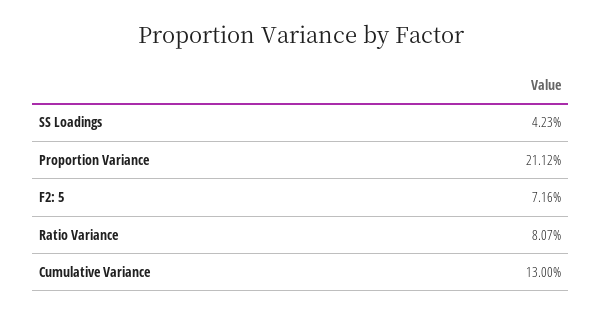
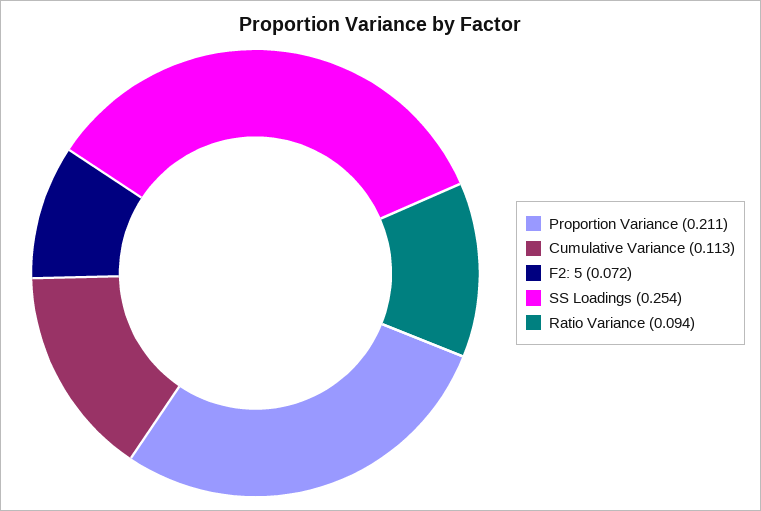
  {
-   "SS Loadings": 0.0423,
+   "SS Loadings": 0.254,
    "Proportion Variance": 0.2112,
    "F2: 5": 0.0716,
-   "Ratio Variance": 0.0807,
+   "Ratio Variance": 0.094,
-   "Cumulative Variance": 0.13
+   "Cumulative Variance": 0.113
  }

